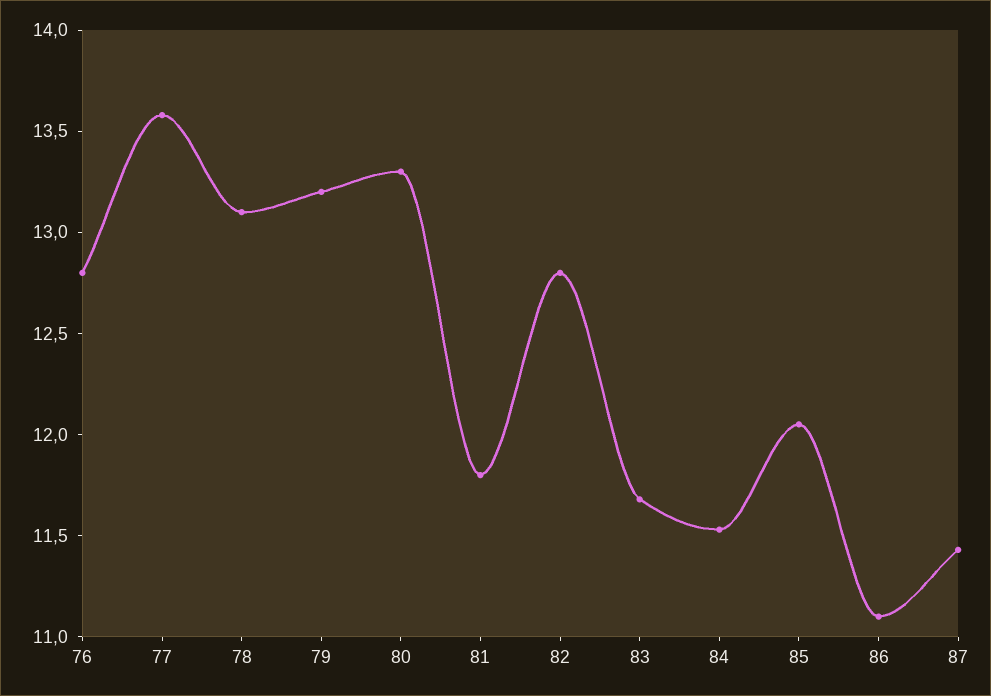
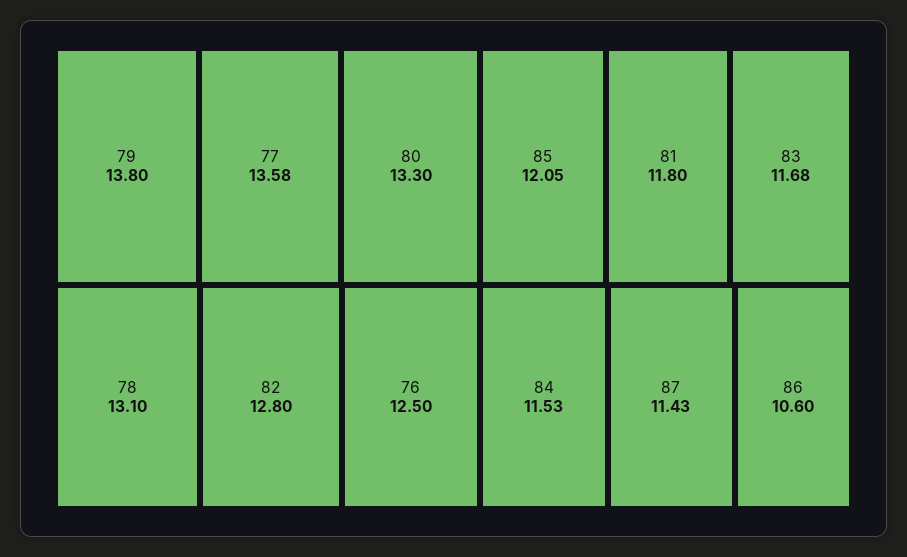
  {
-   "76": 12.8,
+   "76": 12.5,
    "77": 13.58,
    "78": 13.1,
-   "79": 13.2,
+   "79": 13.8,
    "80": 13.3,
    "81": 11.8,
    "82": 12.8,
    "83": 11.68,
    "84": 11.53,
    "85": 12.05,
-   "86": 11.1,
+   "86": 10.6,
    "87": 11.43
  }

